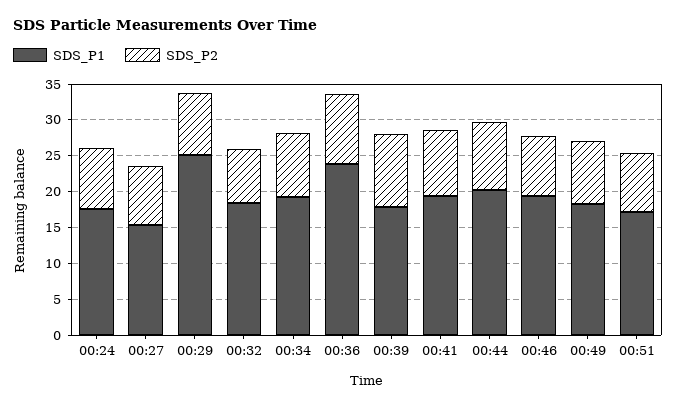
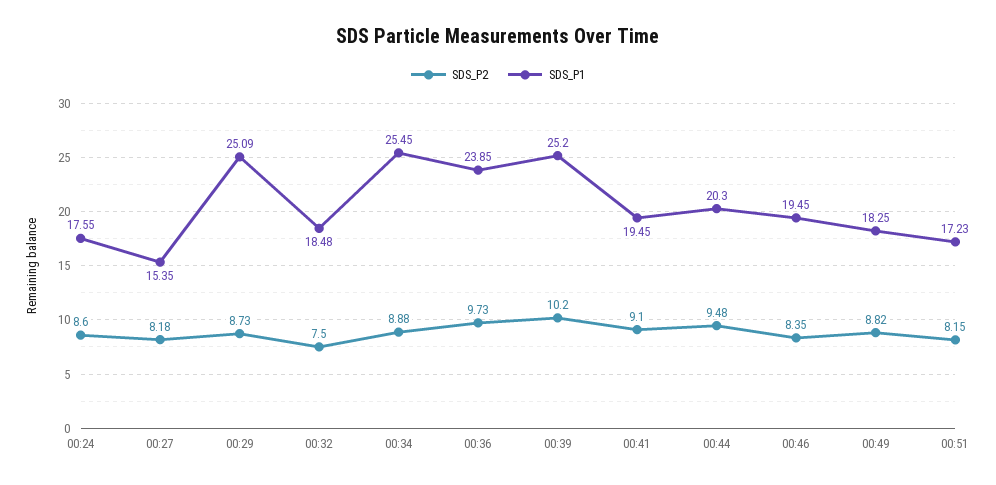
  {
    "SDS_P1": {
      "00:24": 17.55,
      "00:27": 15.35,
      "00:29": 25.09,
      "00:32": 18.48,
-     "00:34": 20,
+     "00:34": 25.45,
      "00:36": 23.85,
-     "00:39": 17.5,
+     "00:39": 25.2,
      "00:41": 19.45,
      "00:44": 20.3,
      "00:46": 19.45,
      "00:49": 18.25,
      "00:51": 17.23
    },
    "SDS_P2": {
      "00:24": 8.6,
      "00:27": 8.18,
      "00:29": 8.73,
      "00:32": 7.5,
      "00:34": 8.88,
      "00:36": 9.73,
      "00:39": 10.2,
      "00:41": 9.1,
      "00:44": 9.48,
      "00:46": 8.35,
      "00:49": 8.82,
      "00:51": 8.15
    }
  }

